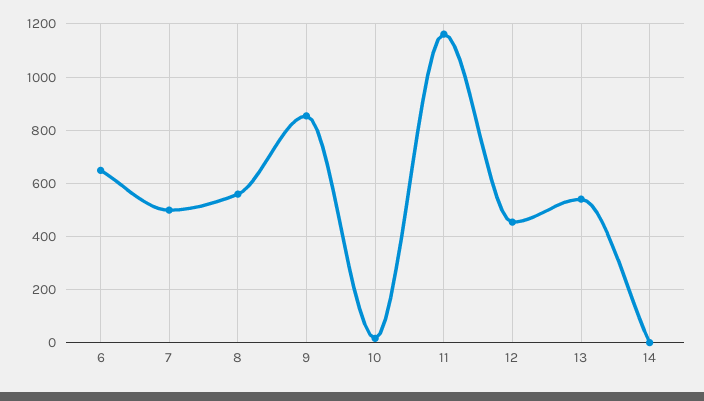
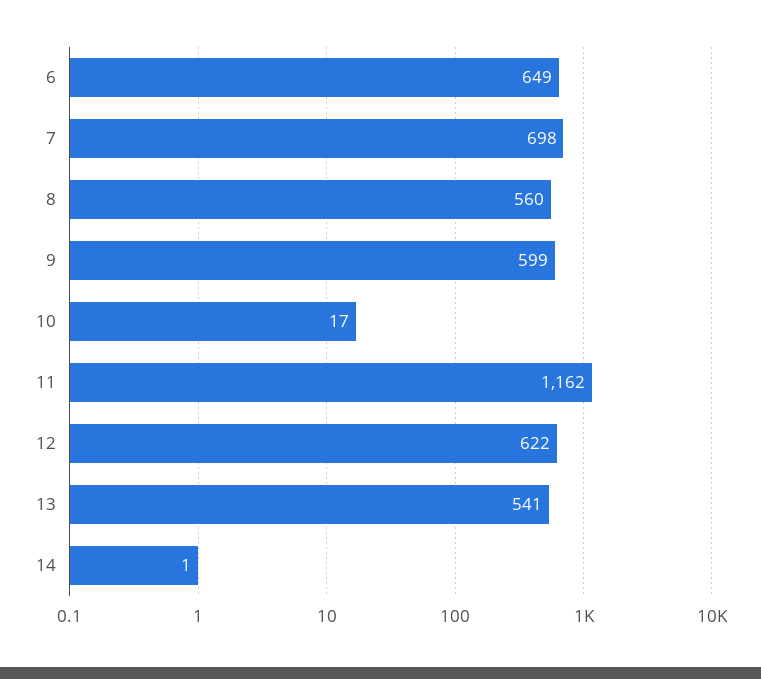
  {
    "6": 649,
-   "7": 500,
+   "7": 698,
    "8": 560,
-   "9": 850,
+   "9": 599,
    "10": 17,
    "11": 1162,
-   "12": 450,
+   "12": 622,
    "13": 541,
    "14": 1
  }

